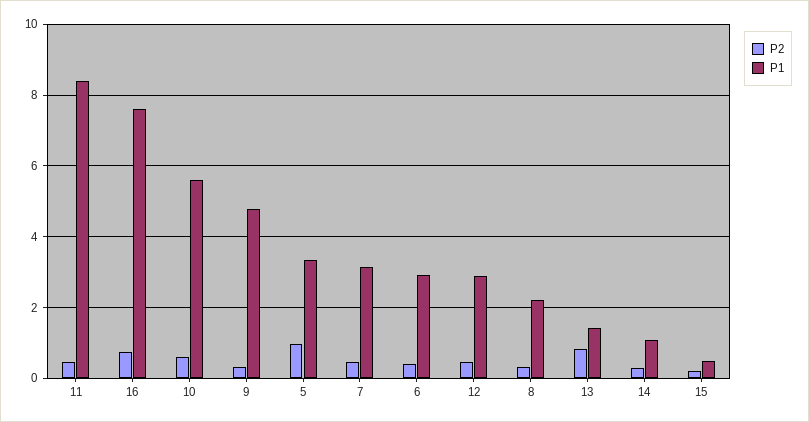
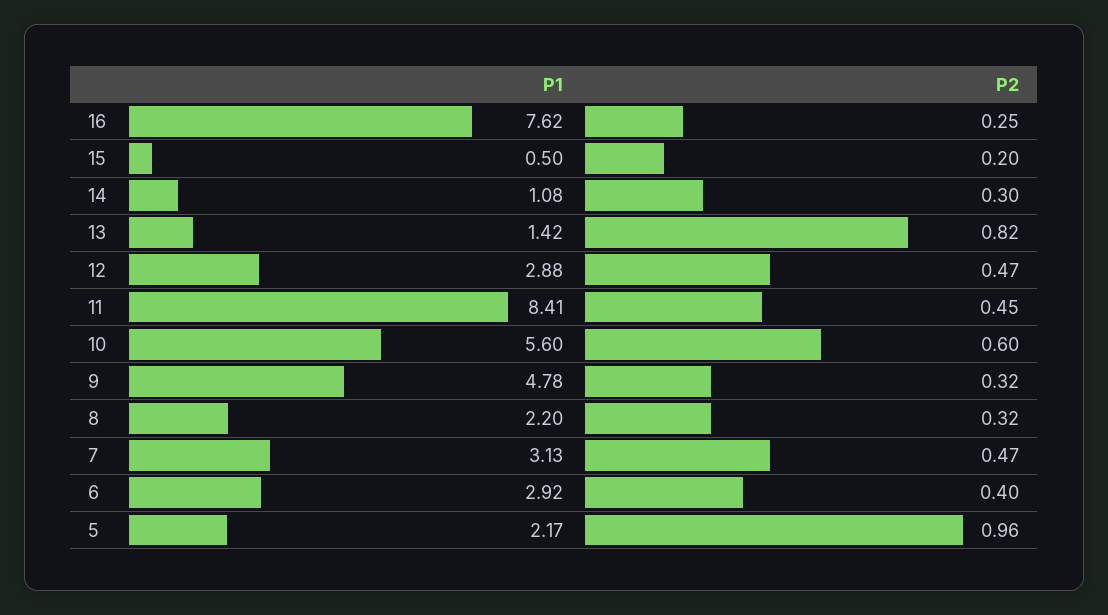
  {
    "P2": {
      "11": 0.45,
-     "16": 0.8,
+     "16": 0.25,
      "10": 0.6,
      "9": 0.32,
      "5": 0.96,
      "7": 0.47,
      "6": 0.4,
      "12": 0.47,
      "8": 0.32,
      "13": 0.82,
      "14": 0.3,
      "15": 0.2
    },
    "P1": {
      "11": 8.41,
      "16": 7.62,
      "10": 5.6,
      "9": 4.78,
-     "5": 3.4,
+     "5": 2.17,
      "7": 3.13,
      "6": 2.92,
      "12": 2.88,
      "8": 2.2,
      "13": 1.42,
      "14": 1.08,
      "15": 0.5
    }
  }

